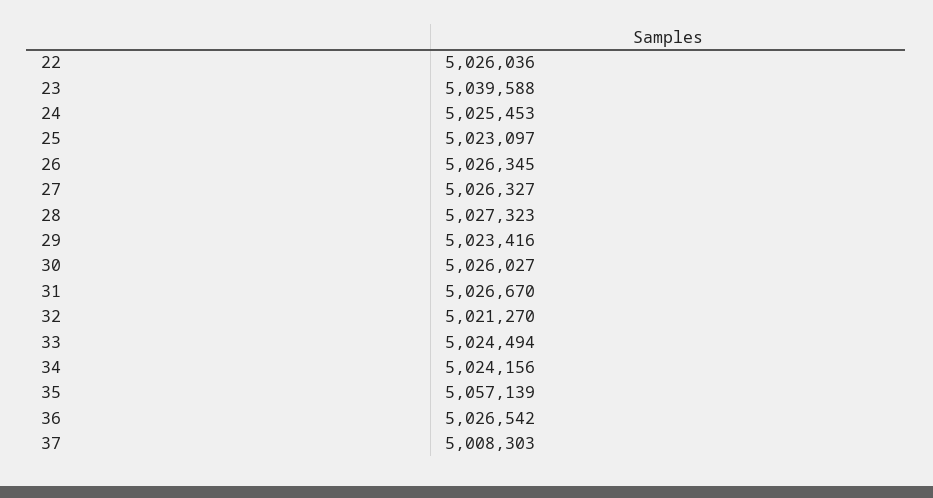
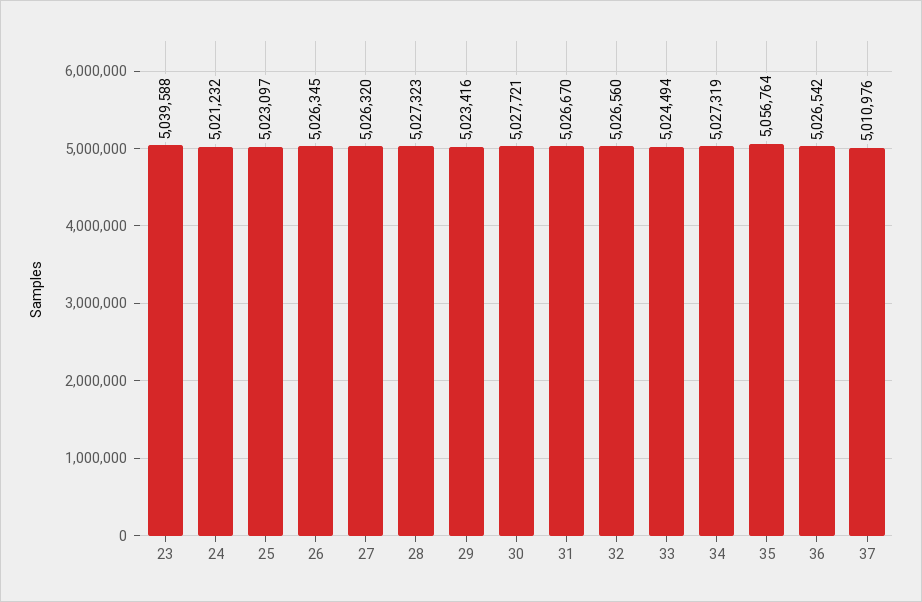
  {
-   "22": 5026036,
    "23": 5039588,
-   "24": 5025453,
+   "24": 5021232,
    "25": 5023097,
    "26": 5026345,
-   "27": 5026327,
+   "27": 5026320,
    "28": 5027323,
    "29": 5023416,
-   "30": 5026027,
+   "30": 5027721,
    "31": 5026670,
-   "32": 5021270,
+   "32": 5026560,
    "33": 5024494,
-   "34": 5024156,
+   "34": 5027319,
-   "35": 5057139,
+   "35": 5056764,
    "36": 5026542,
-   "37": 5008303
+   "37": 5010976
  }

